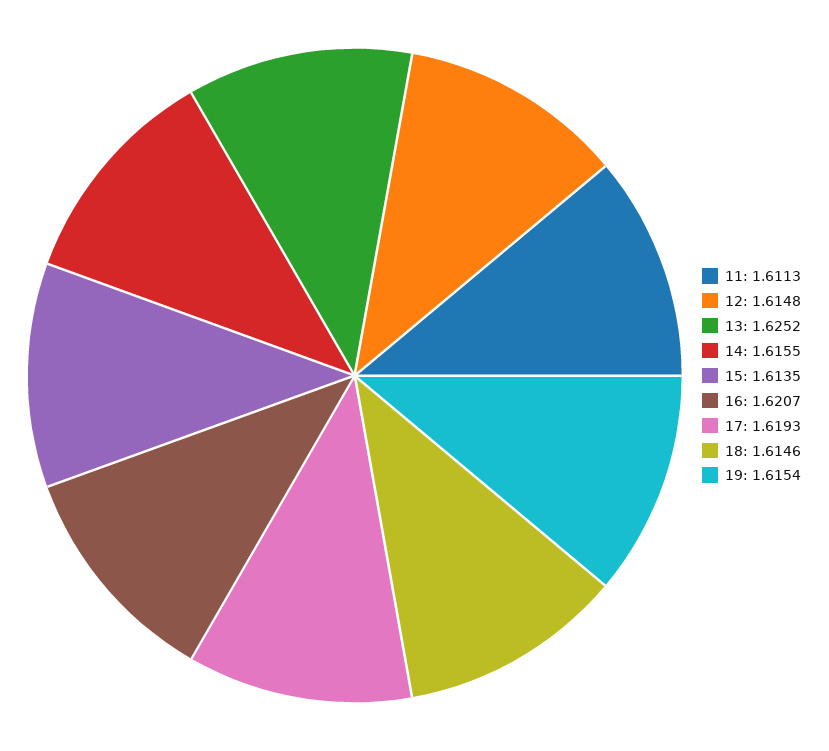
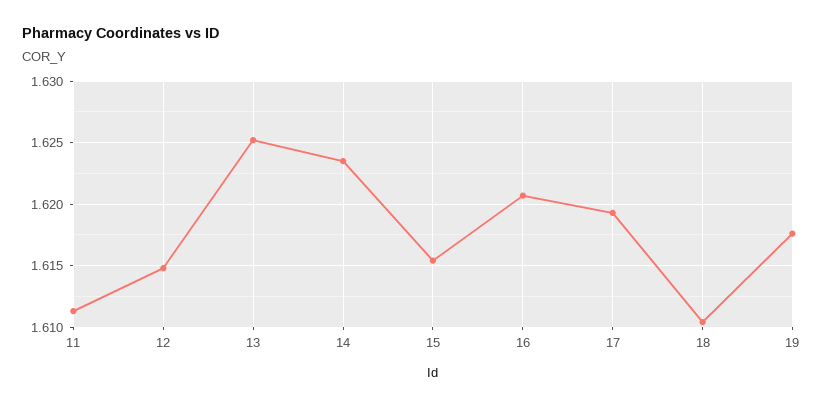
  {
    "11": 1.6113,
    "12": 1.6148,
    "13": 1.6252,
-   "14": 1.6155,
+   "14": 1.6235,
-   "15": 1.6135,
+   "15": 1.6155,
    "16": 1.6207,
    "17": 1.6193,
-   "18": 1.6146,
+   "18": 1.6105,
-   "19": 1.6154
+   "19": 1.6175
  }

